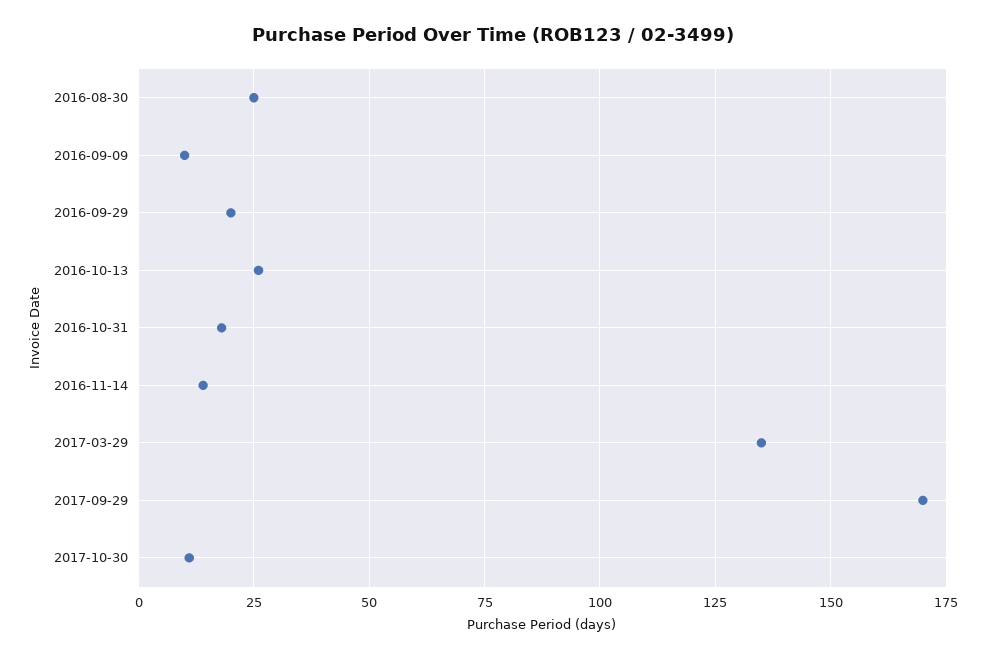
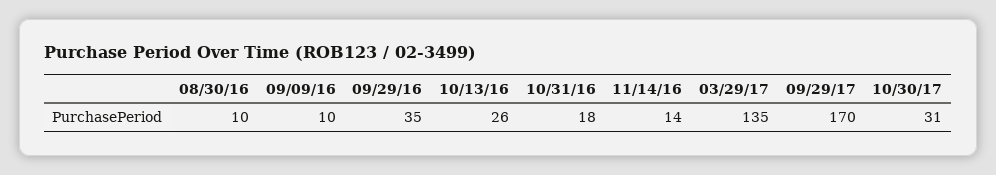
  {
-   "2016-08-30": 25,
+   "2016-08-30": 10,
    "2016-09-09": 10,
-   "2016-09-29": 20,
+   "2016-09-29": 35,
    "2016-10-13": 26,
    "2016-10-31": 18,
    "2016-11-14": 14,
    "2017-03-29": 135,
    "2017-09-29": 170,
-   "2017-10-30": 10
+   "2017-10-30": 31
  }

